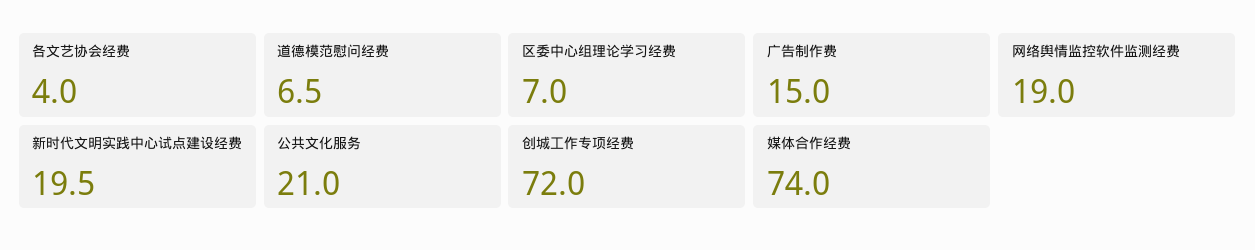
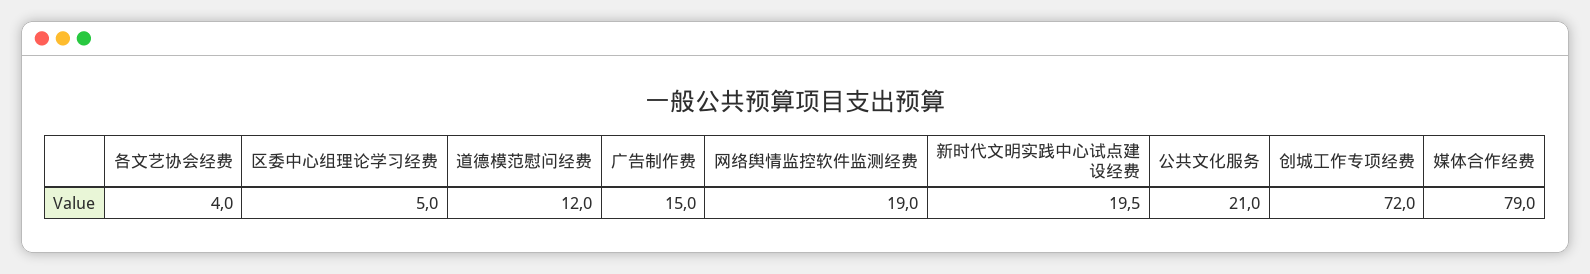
  {
    "各文艺协会经费": 4,
-   "道德模范慰问经费": 6.5,
+   "道德模范慰问经费": 12,
-   "区委中心组理论学习经费": 7,
+   "区委中心组理论学习经费": 5,
    "广告制作费": 15,
    "网络舆情监控软件监测经费": 19,
    "新时代文明实践中心试点建设经费": 19.5,
    "公共文化服务": 21,
    "创城工作专项经费": 72,
-   "媒体合作经费": 74
+   "媒体合作经费": 79
  }

